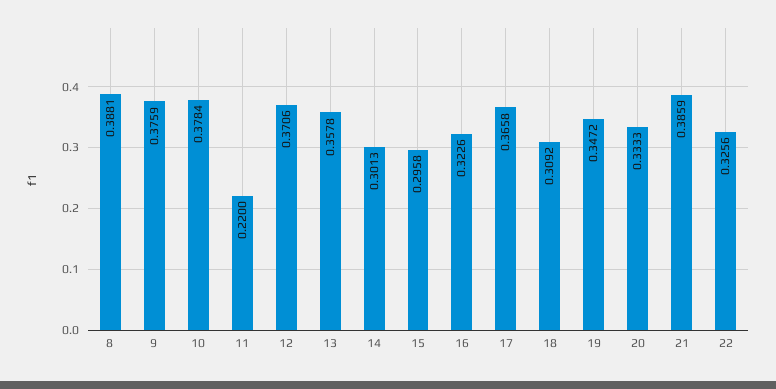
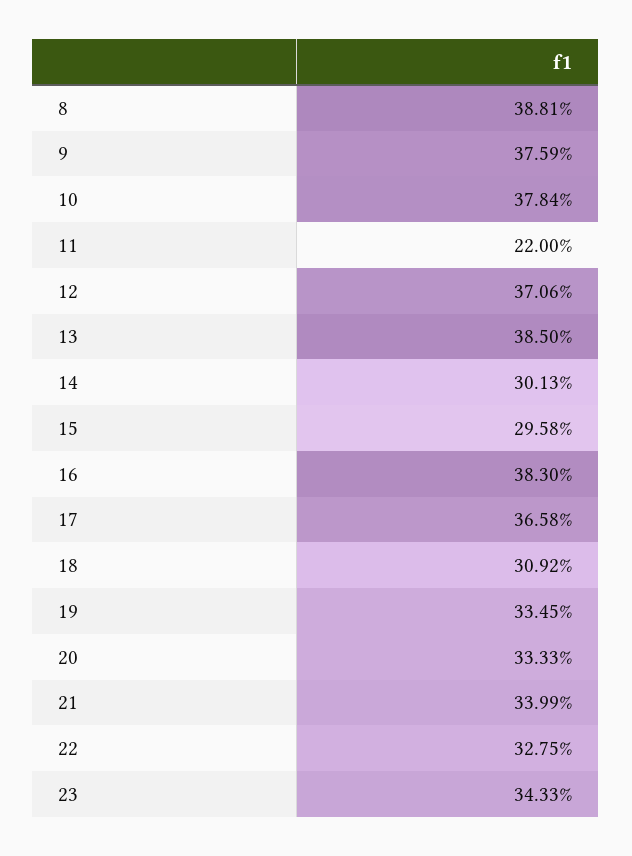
  {
    "8": 0.3881,
    "9": 0.3759,
    "10": 0.3784,
    "11": 0.22,
    "12": 0.3706,
-   "13": 0.3578,
+   "13": 0.385,
    "14": 0.3013,
    "15": 0.2958,
-   "16": 0.3226,
+   "16": 0.383,
    "17": 0.3658,
    "18": 0.3092,
-   "19": 0.3472,
+   "19": 0.3345,
    "20": 0.3333,
-   "21": 0.3859,
+   "21": 0.3399,
-   "22": 0.3256
+   "22": 0.3275,
+   "23": 0.3433
  }

